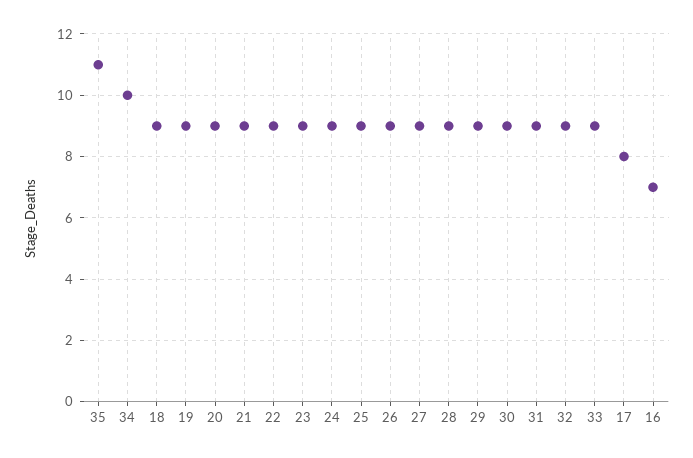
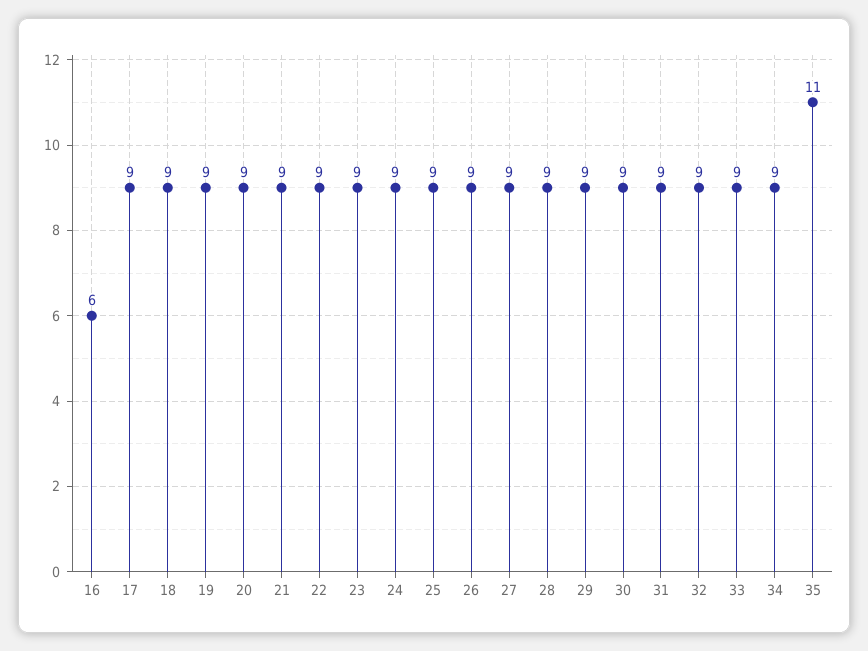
  {
    "35": 11,
-   "34": 10,
+   "34": 9,
    "18": 9,
    "19": 9,
    "20": 9,
    "21": 9,
    "22": 9,
    "23": 9,
    "24": 9,
    "25": 9,
    "26": 9,
    "27": 9,
    "28": 9,
    "29": 9,
    "30": 9,
    "31": 9,
    "32": 9,
    "33": 9,
-   "17": 8,
+   "17": 9,
-   "16": 7
+   "16": 6
  }

